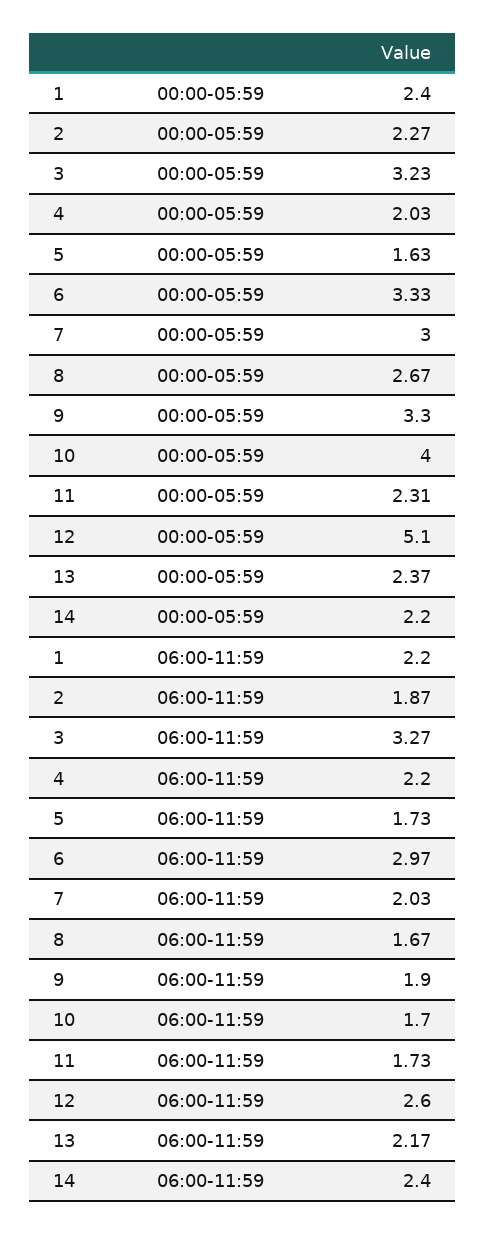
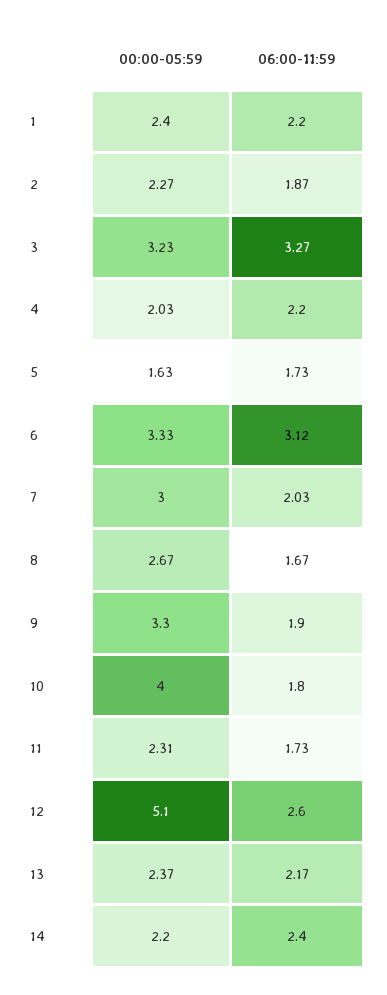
  {
    "1": {
      "00:00-05:59": 2.4,
      "06:00-11:59": 2.2
    },
    "2": {
      "00:00-05:59": 2.27,
      "06:00-11:59": 1.87
    },
    "3": {
      "00:00-05:59": 3.23,
      "06:00-11:59": 3.27
    },
    "4": {
      "00:00-05:59": 2.03,
      "06:00-11:59": 2.2
    },
    "5": {
      "00:00-05:59": 1.63,
      "06:00-11:59": 1.73
    },
    "6": {
      "00:00-05:59": 3.33,
-     "06:00-11:59": 2.97
+     "06:00-11:59": 3.12
    },
    "7": {
      "00:00-05:59": 3,
      "06:00-11:59": 2.03
    },
    "8": {
      "00:00-05:59": 2.67,
      "06:00-11:59": 1.67
    },
    "9": {
      "00:00-05:59": 3.3,
      "06:00-11:59": 1.9
    },
    "10": {
      "00:00-05:59": 4,
-     "06:00-11:59": 1.7
+     "06:00-11:59": 1.8
    },
    "11": {
      "00:00-05:59": 2.31,
      "06:00-11:59": 1.73
    },
    "12": {
      "00:00-05:59": 5.1,
      "06:00-11:59": 2.6
    },
    "13": {
      "00:00-05:59": 2.37,
      "06:00-11:59": 2.17
    },
    "14": {
      "00:00-05:59": 2.2,
      "06:00-11:59": 2.4
    }
  }

